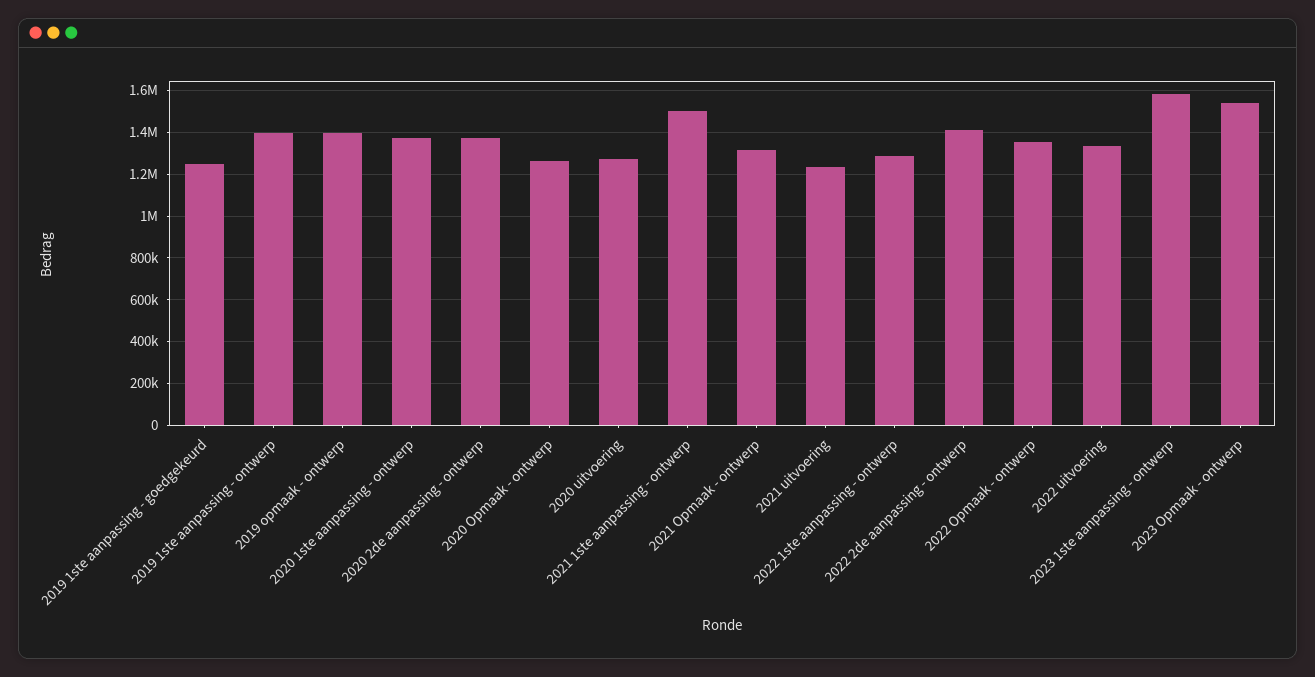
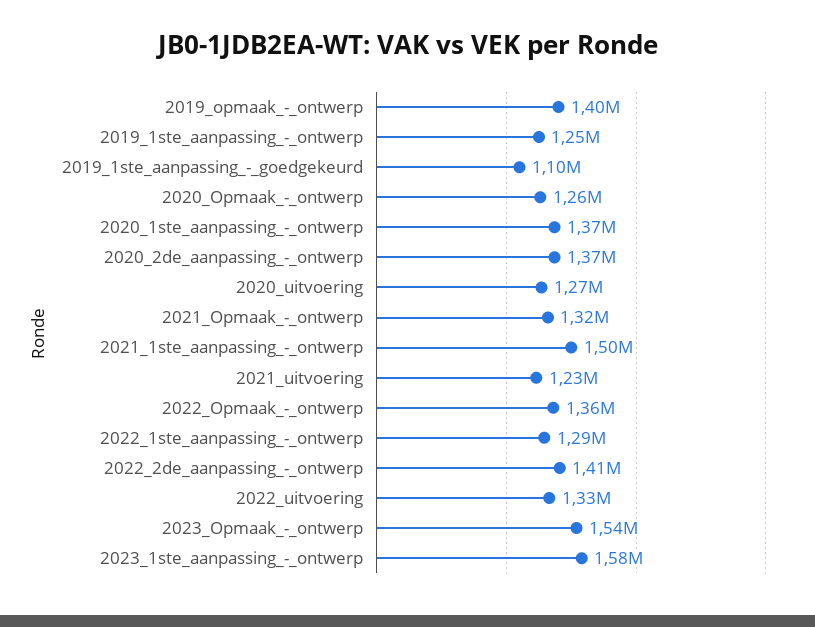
  {
-   "2019 1ste aanpassing - goedgekeurd": 1250000,
+   "2019 1ste aanpassing - goedgekeurd": 1100000,
-   "2019 1ste aanpassing - ontwerp": 1400000,
+   "2019 1ste aanpassing - ontwerp": 1250000,
    "2019 opmaak - ontwerp": 1400000,
    "2020 1ste aanpassing - ontwerp": 1370000,
    "2020 2de aanpassing - ontwerp": 1370000,
    "2020 Opmaak - ontwerp": 1260000,
    "2020 uitvoering": 1270000,
    "2021 1ste aanpassing - ontwerp": 1500000,
    "2021 Opmaak - ontwerp": 1320000,
    "2021 uitvoering": 1230000,
    "2022 1ste aanpassing - ontwerp": 1290000,
    "2022 2de aanpassing - ontwerp": 1410000,
    "2022 Opmaak - ontwerp": 1360000,
    "2022 uitvoering": 1330000,
    "2023 1ste aanpassing - ontwerp": 1580000,
    "2023 Opmaak - ontwerp": 1540000
  }

